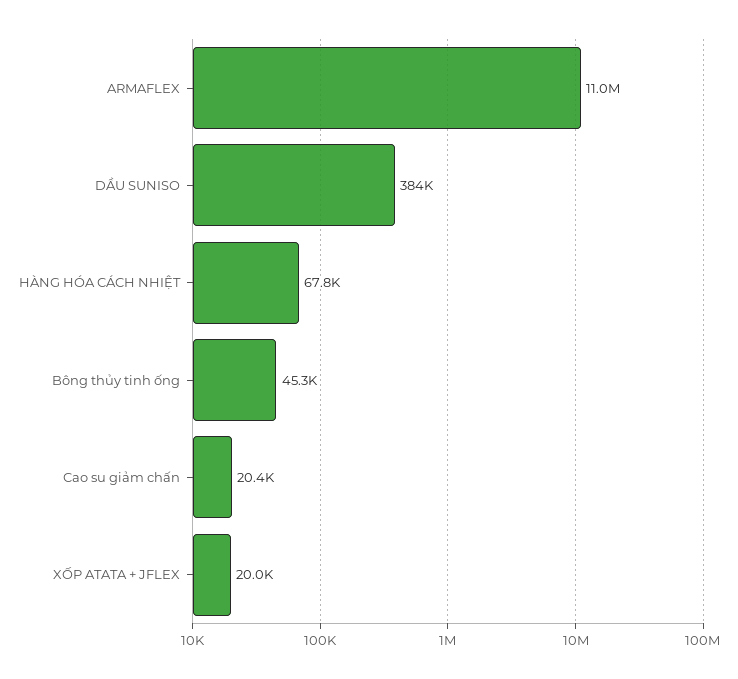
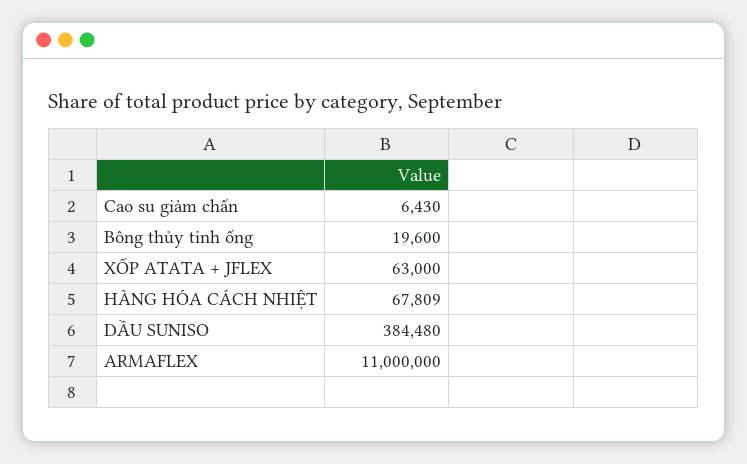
  {
    "ARMAFLEX": 11000000,
    "DẦU SUNISO": 384480,
    "HÀNG HÓA CÁCH NHIỆT": 67809,
-   "Bông thủy tinh ống": 45300,
+   "Bông thủy tinh ống": 19600,
-   "Cao su giảm chấn": 20400,
+   "Cao su giảm chấn": 6430,
-   "XỐP ATATA + JFLEX": 20000
+   "XỐP ATATA + JFLEX": 63000
  }

